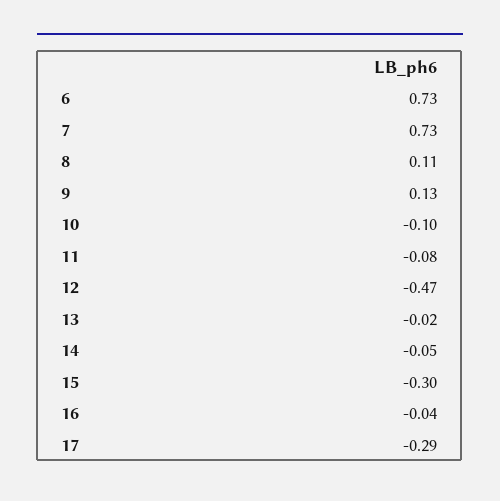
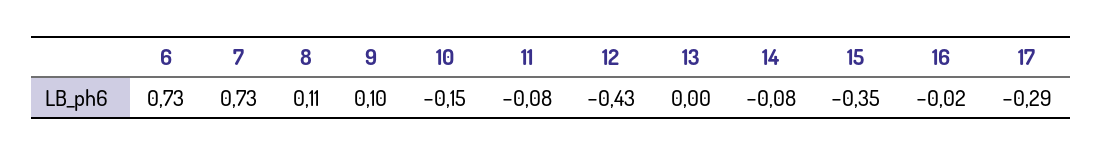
  {
    "6": 0.73,
    "7": 0.73,
    "8": 0.11,
-   "9": 0.13,
+   "9": 0.1,
-   "10": -0.1,
+   "10": -0.15,
    "11": -0.08,
-   "12": -0.47,
+   "12": -0.43,
-   "13": -0.02,
+   "13": 0,
-   "14": -0.05,
+   "14": -0.08,
-   "15": -0.3,
+   "15": -0.35,
-   "16": -0.04,
+   "16": -0.02,
    "17": -0.29
  }

